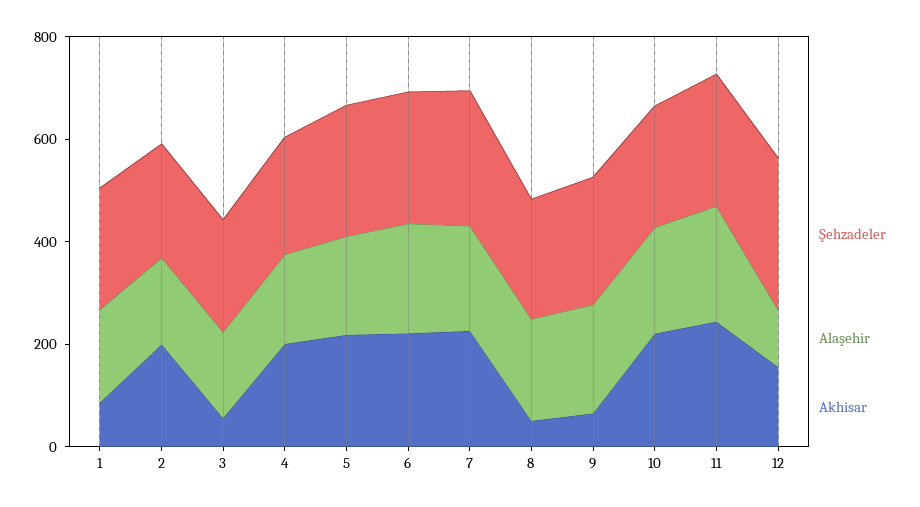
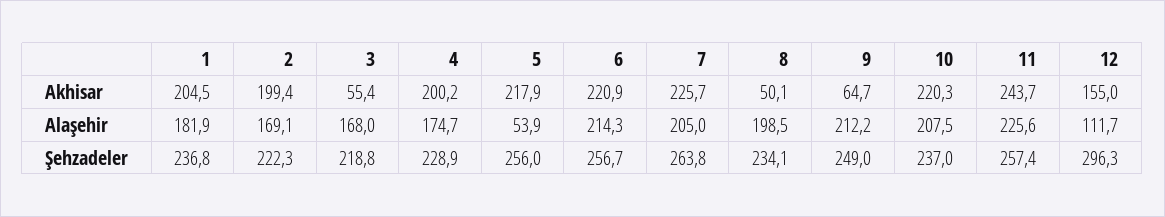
  {
    "Şehzadeler": {
      "1": 236.8,
      "2": 222.3,
      "3": 218.8,
      "4": 228.9,
      "5": 256,
      "6": 256.7,
      "7": 263.8,
      "8": 234.1,
      "9": 249,
      "10": 237,
      "11": 257.4,
      "12": 296.3
    },
    "Alaşehir": {
      "1": 181.9,
      "2": 169.1,
      "3": 168,
      "4": 174.7,
-     "5": 200,
+     "5": 53.9,
      "6": 214.3,
      "7": 205,
      "8": 198.5,
      "9": 212.2,
      "10": 207.5,
      "11": 225.6,
      "12": 111.7
    },
    "Akhisar": {
-     "1": 100,
+     "1": 204.5,
      "2": 199.4,
      "3": 55.4,
      "4": 200.2,
      "5": 217.9,
      "6": 220.9,
      "7": 225.7,
      "8": 50.1,
      "9": 64.7,
      "10": 220.3,
      "11": 243.7,
      "12": 155
    }
  }

